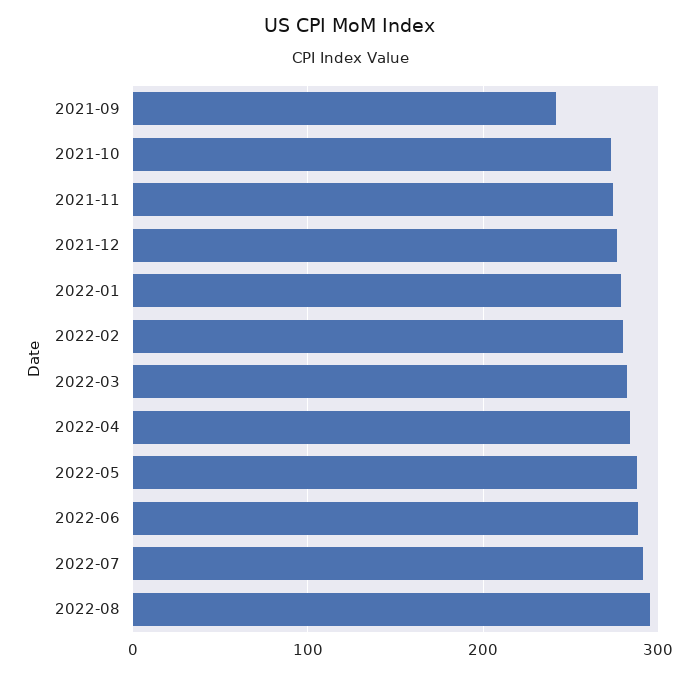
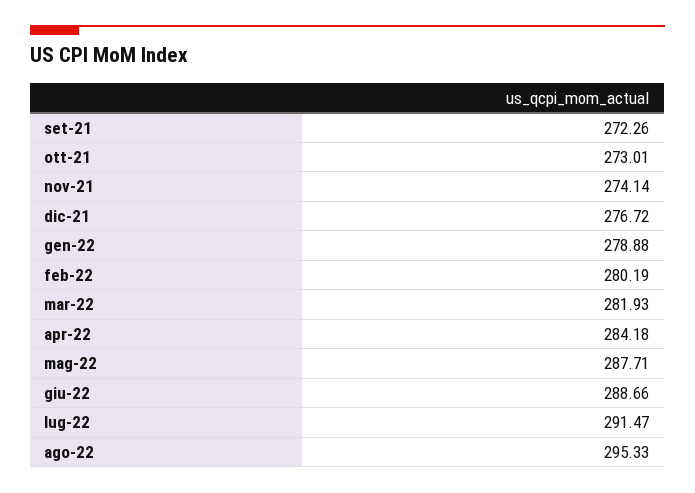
  {
-   "2021-09": 240,
+   "2021-09": 272.26,
    "2021-10": 273.01,
    "2021-11": 274.14,
    "2021-12": 276.72,
    "2022-01": 278.88,
    "2022-02": 280.19,
    "2022-03": 281.93,
    "2022-04": 284.18,
    "2022-05": 287.71,
    "2022-06": 288.66,
    "2022-07": 291.47,
    "2022-08": 295.33
  }

